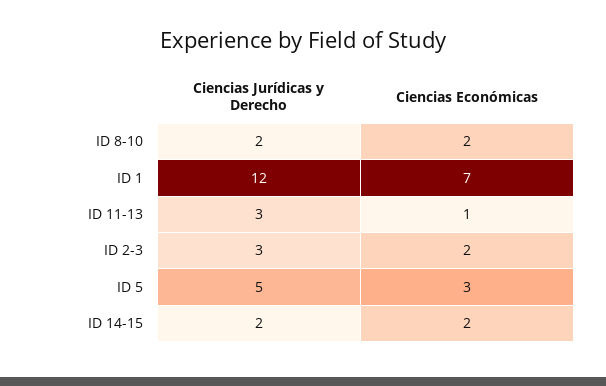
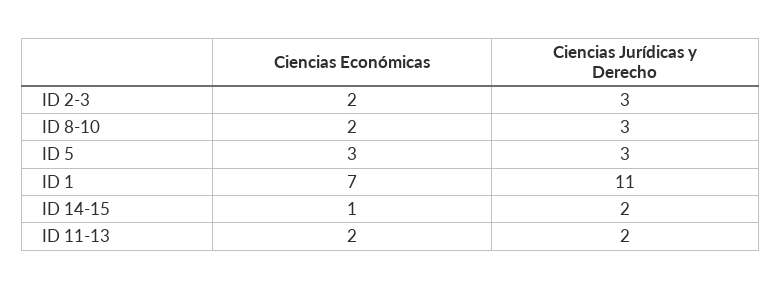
  {
    "Ciencias Jurídicas y Derecho": {
-     "ID 8-10": 2,
+     "ID 8-10": 3,
-     "ID 1": 12,
+     "ID 1": 11,
-     "ID 11-13": 3,
+     "ID 11-13": 2,
      "ID 2-3": 3,
-     "ID 5": 5,
+     "ID 5": 3,
      "ID 14-15": 2
    },
    "Ciencias Económicas": {
      "ID 8-10": 2,
      "ID 1": 7,
-     "ID 11-13": 1,
+     "ID 11-13": 2,
      "ID 2-3": 2,
      "ID 5": 3,
-     "ID 14-15": 2
+     "ID 14-15": 1
    }
  }

